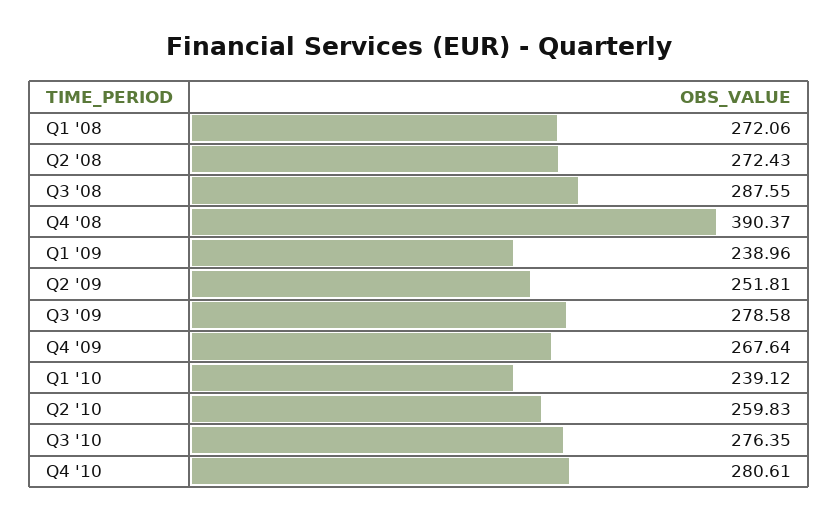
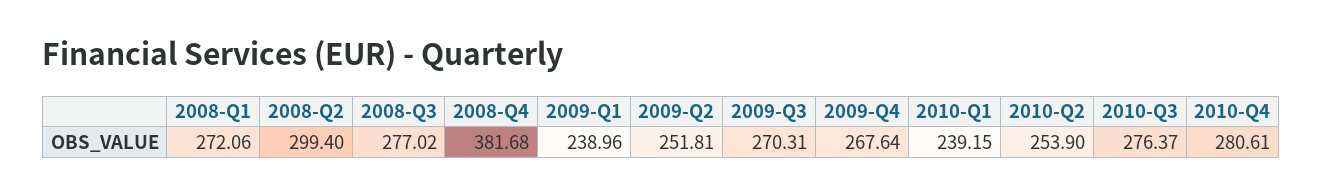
  {
    "Q1 '08": 272.06,
-   "Q2 '08": 272.43,
+   "Q2 '08": 299.4,
-   "Q3 '08": 287.55,
+   "Q3 '08": 277.02,
-   "Q4 '08": 390.37,
+   "Q4 '08": 381.68,
    "Q1 '09": 238.96,
    "Q2 '09": 251.81,
-   "Q3 '09": 278.58,
+   "Q3 '09": 270.31,
    "Q4 '09": 267.64,
-   "Q1 '10": 239.12,
+   "Q1 '10": 239.15,
-   "Q2 '10": 259.83,
+   "Q2 '10": 253.9,
-   "Q3 '10": 276.35,
+   "Q3 '10": 276.37,
    "Q4 '10": 280.61
  }

